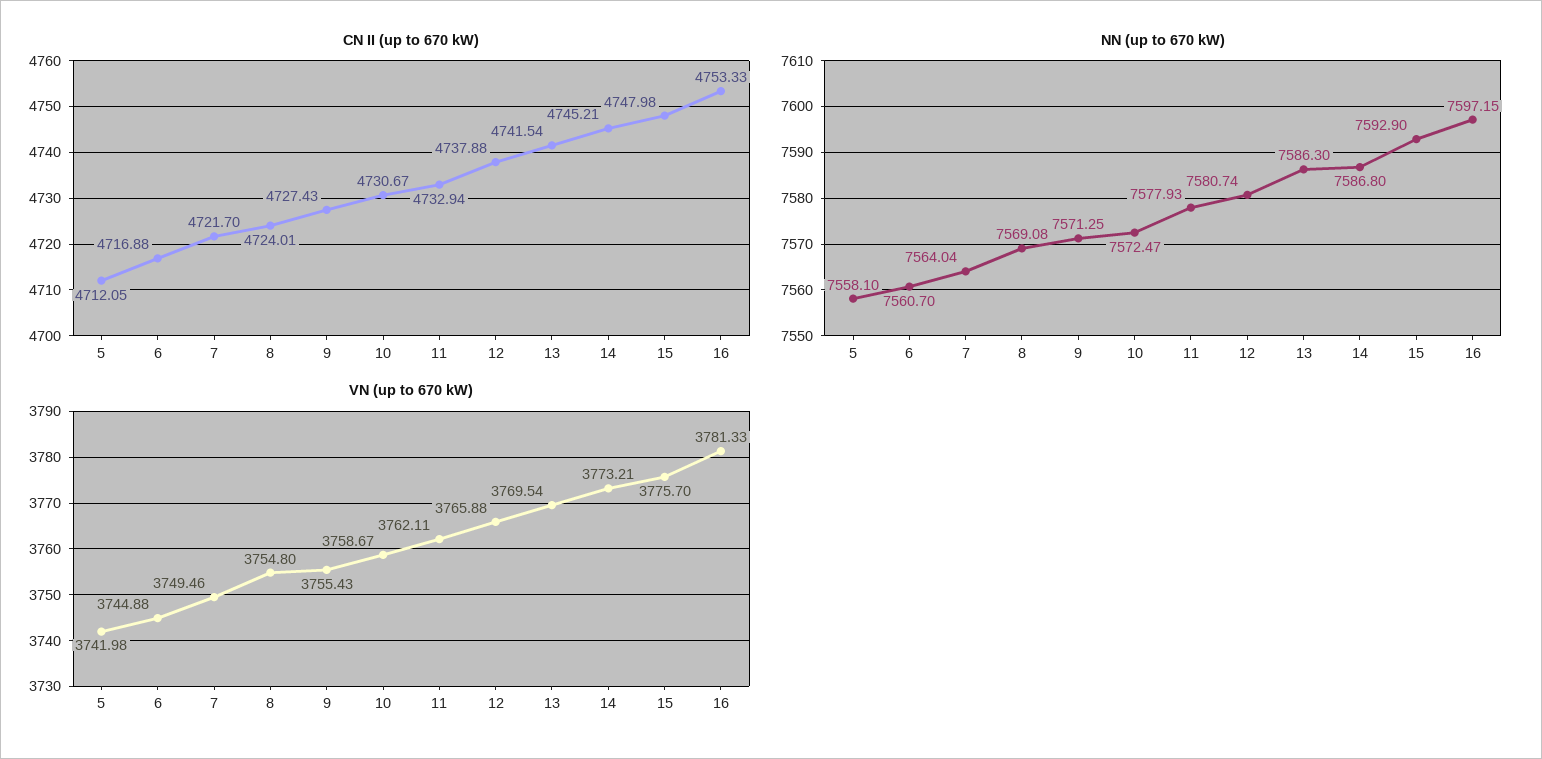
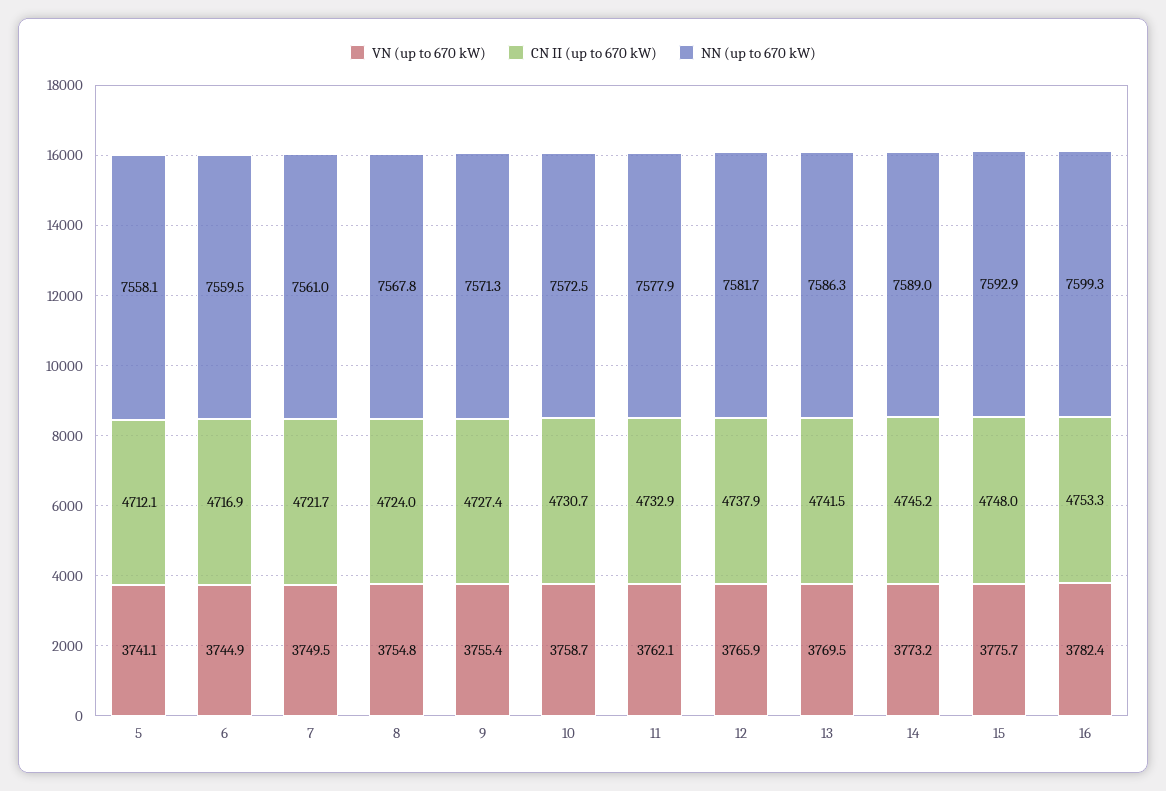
  {
    "CN II (up to 670 kW)": {
      "5": 4712.05,
      "6": 4716.88,
      "7": 4721.7,
      "8": 4724.01,
      "9": 4727.43,
      "10": 4730.67,
      "11": 4732.94,
      "12": 4737.88,
      "13": 4741.54,
      "14": 4745.21,
      "15": 4747.98,
      "16": 4753.33
    },
    "NN (up to 670 kW)": {
      "5": 7558.1,
-     "6": 7560.7,
+     "6": 7559.5,
-     "7": 7564.04,
+     "7": 7561,
-     "8": 7569.08,
+     "8": 7567.8,
      "9": 7571.25,
      "10": 7572.47,
      "11": 7577.93,
-     "12": 7580.74,
+     "12": 7581.7,
      "13": 7586.3,
-     "14": 7586.8,
+     "14": 7589,
      "15": 7592.9,
-     "16": 7597.15
+     "16": 7599.3
    },
    "VN (up to 670 kW)": {
-     "5": 3741.98,
+     "5": 3741.1,
      "6": 3744.88,
      "7": 3749.46,
      "8": 3754.8,
      "9": 3755.43,
      "10": 3758.67,
      "11": 3762.11,
      "12": 3765.88,
      "13": 3769.54,
      "14": 3773.21,
      "15": 3775.7,
-     "16": 3781.33
+     "16": 3782.4
    }
  }

